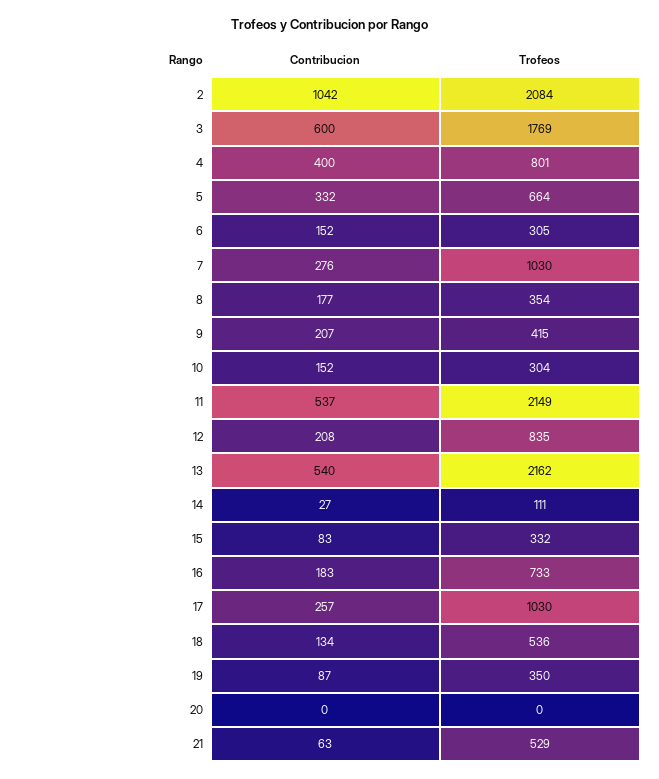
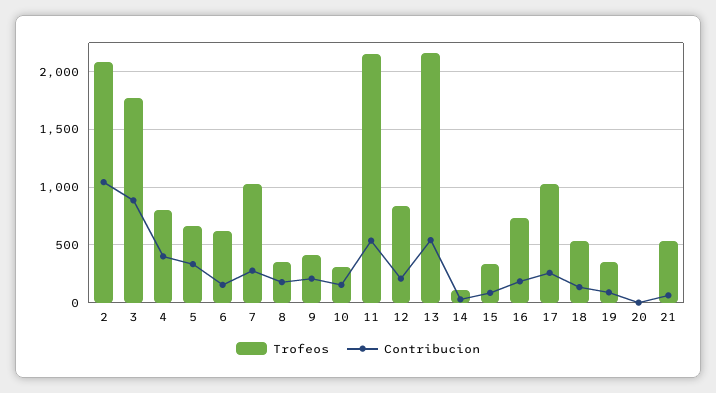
  {
    "Contribucion": {
      "2": 1042,
-     "3": 600,
+     "3": 900,
      "4": 400,
      "5": 332,
      "6": 152,
      "7": 276,
      "8": 177,
      "9": 207,
      "10": 152,
      "11": 537,
      "12": 208,
      "13": 540,
      "14": 27,
      "15": 83,
      "16": 183,
      "17": 257,
      "18": 134,
      "19": 87,
      "20": 0,
      "21": 63
    },
    "Trofeos": {
      "2": 2084,
      "3": 1769,
      "4": 801,
      "5": 664,
-     "6": 305,
+     "6": 600,
      "7": 1030,
      "8": 354,
      "9": 415,
      "10": 304,
      "11": 2149,
      "12": 835,
      "13": 2162,
      "14": 111,
      "15": 332,
      "16": 733,
      "17": 1030,
      "18": 536,
      "19": 350,
      "20": 0,
      "21": 529
    }
  }

